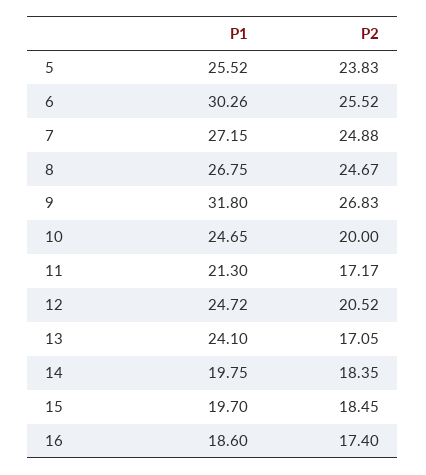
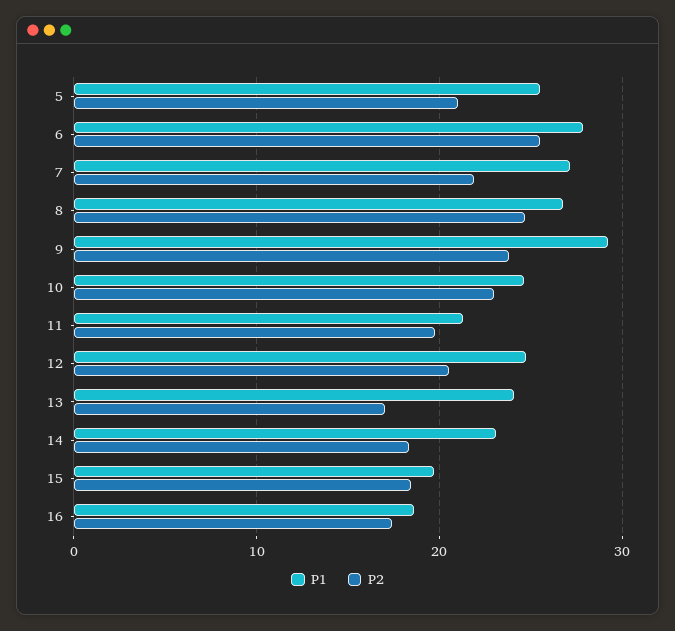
  {
    "P1": {
      "5": 25.52,
-     "6": 30.26,
+     "6": 28,
      "7": 27.15,
      "8": 26.75,
-     "9": 31.8,
+     "9": 29,
      "10": 24.65,
      "11": 21.3,
      "12": 24.72,
      "13": 24.1,
-     "14": 19.75,
+     "14": 23,
      "15": 19.7,
      "16": 18.6
    },
    "P2": {
-     "5": 23.83,
+     "5": 21,
      "6": 25.52,
-     "7": 24.88,
+     "7": 22,
      "8": 24.67,
-     "9": 26.83,
+     "9": 24,
-     "10": 20,
+     "10": 23,
-     "11": 17.17,
+     "11": 20,
      "12": 20.52,
      "13": 17.05,
      "14": 18.35,
      "15": 18.45,
      "16": 17.4
    }
  }

